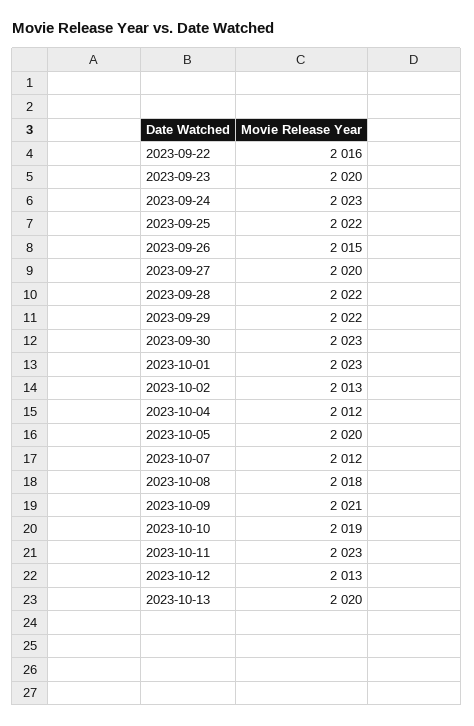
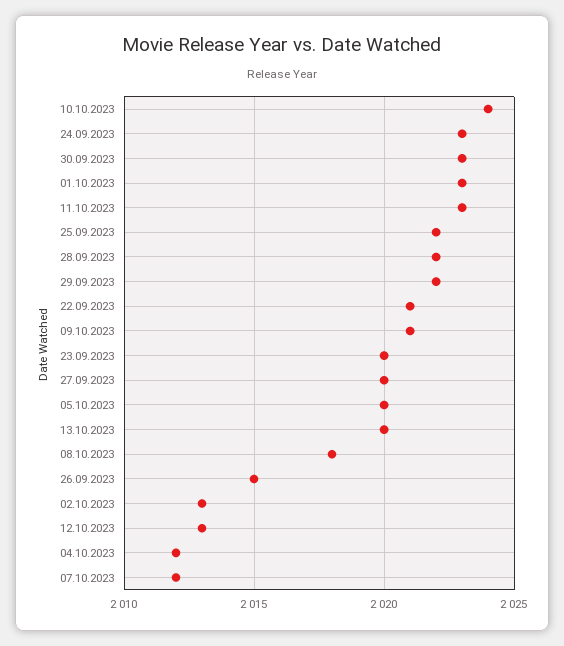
  {
-   "2023-09-22": 2016,
+   "2023-09-22": 2021,
    "2023-09-23": 2020,
    "2023-09-24": 2023,
    "2023-09-25": 2022,
    "2023-09-26": 2015,
    "2023-09-27": 2020,
    "2023-09-28": 2022,
    "2023-09-29": 2022,
    "2023-09-30": 2023,
    "2023-10-01": 2023,
    "2023-10-02": 2013,
    "2023-10-04": 2012,
    "2023-10-05": 2020,
    "2023-10-07": 2012,
    "2023-10-08": 2018,
    "2023-10-09": 2021,
-   "2023-10-10": 2019,
+   "2023-10-10": 2024,
    "2023-10-11": 2023,
    "2023-10-12": 2013,
    "2023-10-13": 2020
  }

